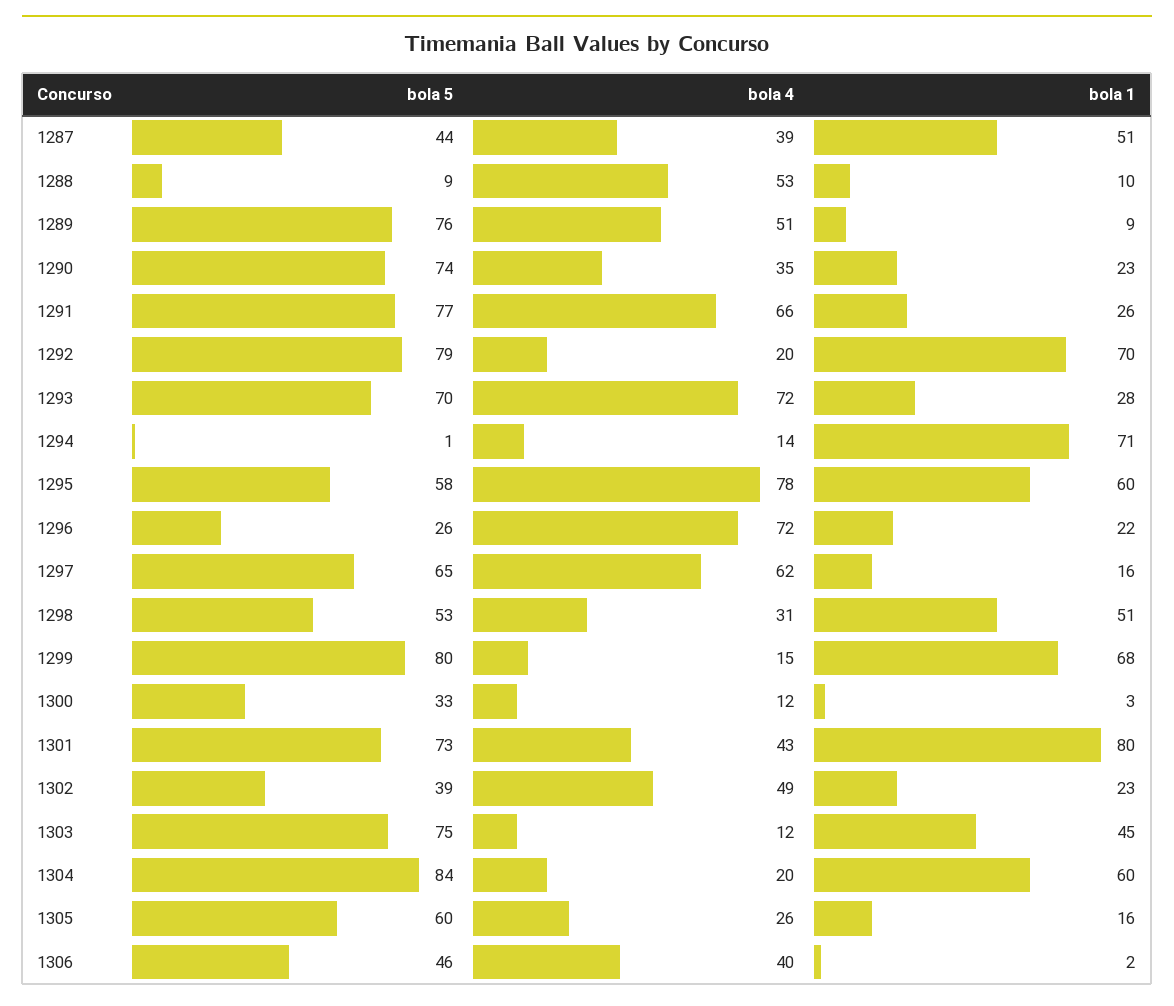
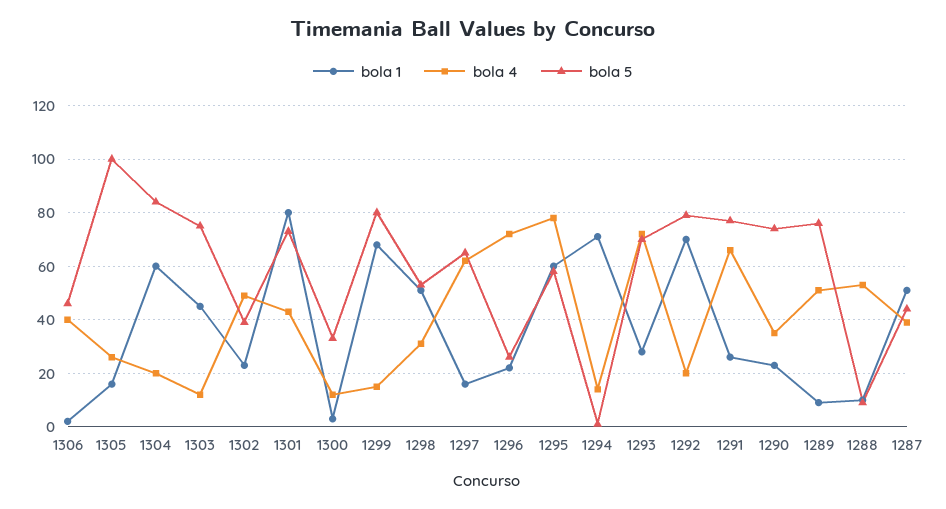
  {
    "bola 5": {
      "1287": 44,
      "1288": 9,
      "1289": 76,
      "1290": 74,
      "1291": 77,
      "1292": 79,
      "1293": 70,
      "1294": 1,
      "1295": 58,
      "1296": 26,
      "1297": 65,
      "1298": 53,
      "1299": 80,
      "1300": 33,
      "1301": 73,
      "1302": 39,
      "1303": 75,
      "1304": 84,
-     "1305": 60,
+     "1305": 100,
      "1306": 46
    },
    "bola 4": {
      "1287": 39,
      "1288": 53,
      "1289": 51,
      "1290": 35,
      "1291": 66,
      "1292": 20,
      "1293": 72,
      "1294": 14,
      "1295": 78,
      "1296": 72,
      "1297": 62,
      "1298": 31,
      "1299": 15,
      "1300": 12,
      "1301": 43,
      "1302": 49,
      "1303": 12,
      "1304": 20,
      "1305": 26,
      "1306": 40
    },
    "bola 1": {
      "1287": 51,
      "1288": 10,
      "1289": 9,
      "1290": 23,
      "1291": 26,
      "1292": 70,
      "1293": 28,
      "1294": 71,
      "1295": 60,
      "1296": 22,
      "1297": 16,
      "1298": 51,
      "1299": 68,
      "1300": 3,
      "1301": 80,
      "1302": 23,
      "1303": 45,
      "1304": 60,
      "1305": 16,
      "1306": 2
    }
  }

